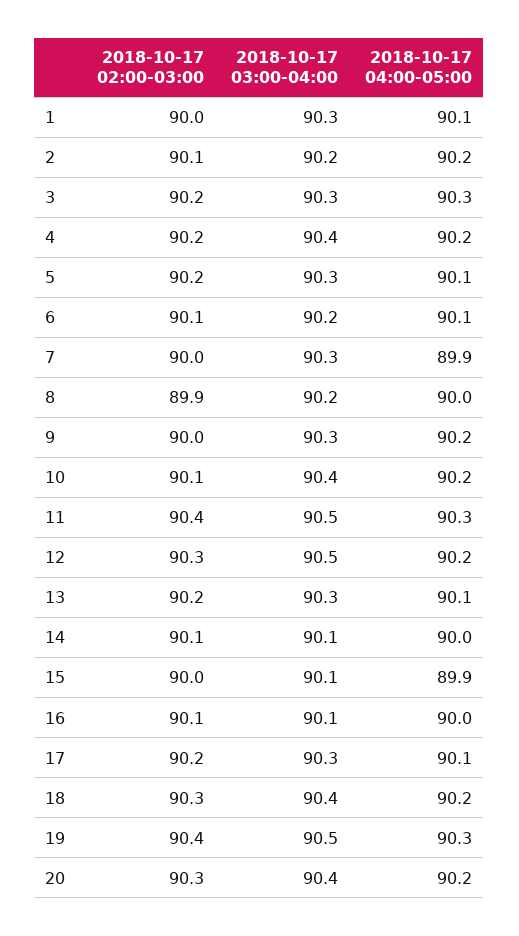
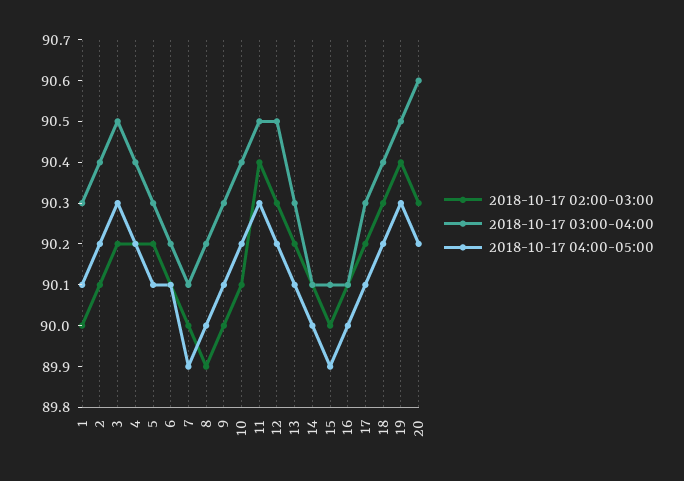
  {
    "2018-10-17 02:00-03:00": {
      "1": 90,
      "2": 90.1,
      "3": 90.2,
      "4": 90.2,
      "5": 90.2,
      "6": 90.1,
      "7": 90,
      "8": 89.9,
      "9": 90,
      "10": 90.1,
      "11": 90.4,
      "12": 90.3,
      "13": 90.2,
      "14": 90.1,
      "15": 90,
      "16": 90.1,
      "17": 90.2,
      "18": 90.3,
      "19": 90.4,
      "20": 90.3
    },
    "2018-10-17 03:00-04:00": {
      "1": 90.3,
-     "2": 90.2,
+     "2": 90.4,
-     "3": 90.3,
+     "3": 90.5,
      "4": 90.4,
      "5": 90.3,
      "6": 90.2,
-     "7": 90.3,
+     "7": 90.1,
      "8": 90.2,
      "9": 90.3,
      "10": 90.4,
      "11": 90.5,
      "12": 90.5,
      "13": 90.3,
      "14": 90.1,
      "15": 90.1,
      "16": 90.1,
      "17": 90.3,
      "18": 90.4,
      "19": 90.5,
-     "20": 90.4
+     "20": 90.6
    },
    "2018-10-17 04:00-05:00": {
      "1": 90.1,
      "2": 90.2,
      "3": 90.3,
      "4": 90.2,
      "5": 90.1,
      "6": 90.1,
      "7": 89.9,
      "8": 90,
-     "9": 90.2,
+     "9": 90.1,
      "10": 90.2,
      "11": 90.3,
      "12": 90.2,
      "13": 90.1,
      "14": 90,
      "15": 89.9,
      "16": 90,
      "17": 90.1,
      "18": 90.2,
      "19": 90.3,
      "20": 90.2
    }
  }

